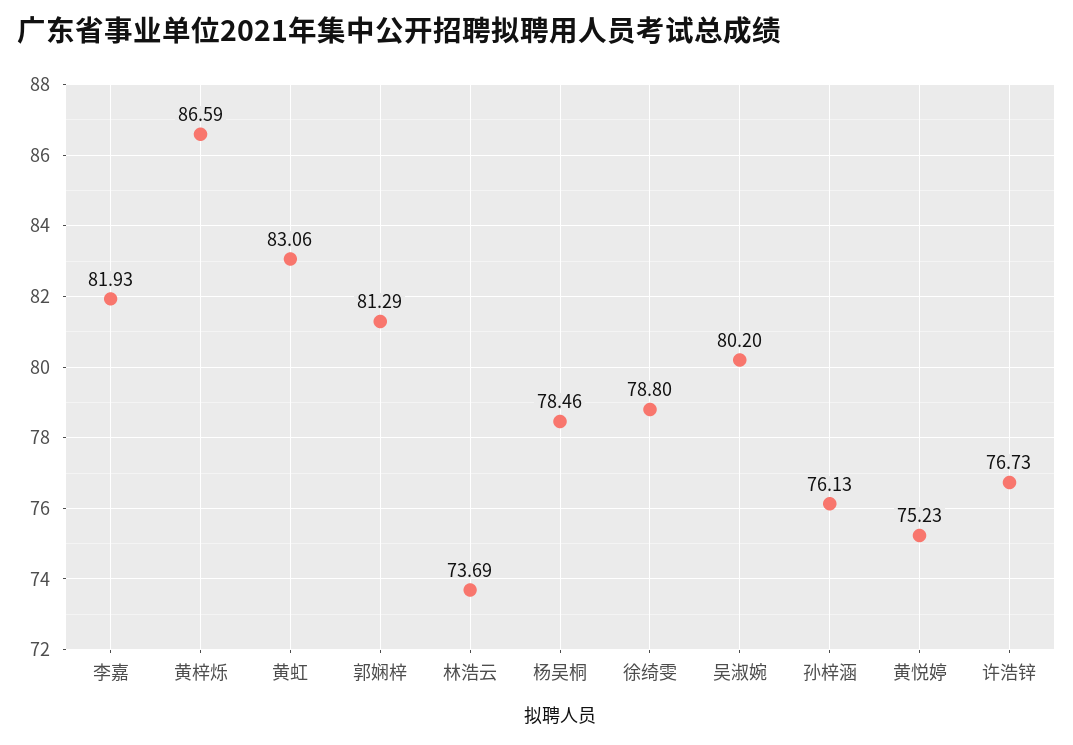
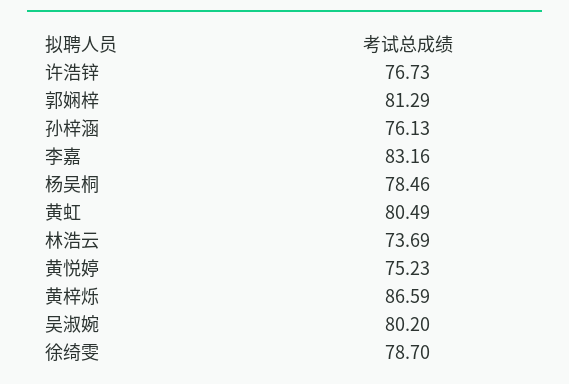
  {
-   "李嘉": 81.93,
+   "李嘉": 83.16,
    "黄梓烁": 86.59,
-   "黄虹": 83.06,
+   "黄虹": 80.49,
    "郭娴梓": 81.29,
    "林浩云": 73.69,
    "杨吴桐": 78.46,
-   "徐绮雯": 78.8,
+   "徐绮雯": 78.7,
    "吴淑婉": 80.2,
    "孙梓涵": 76.13,
    "黄悦婷": 75.23,
    "许浩锌": 76.73
  }

